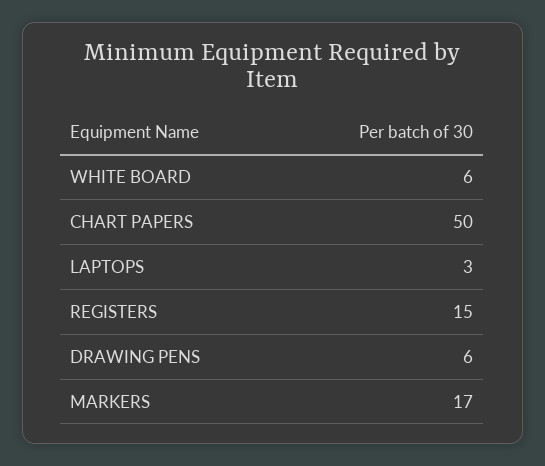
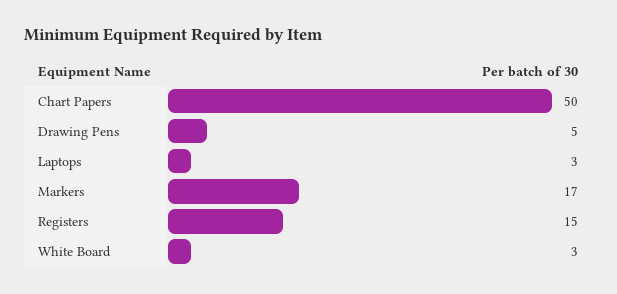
  {
-   "WHITE BOARD": 6,
+   "WHITE BOARD": 3,
    "CHART PAPERS": 50,
    "LAPTOPS": 3,
    "REGISTERS": 15,
-   "DRAWING PENS": 6,
+   "DRAWING PENS": 5,
    "MARKERS": 17
  }

